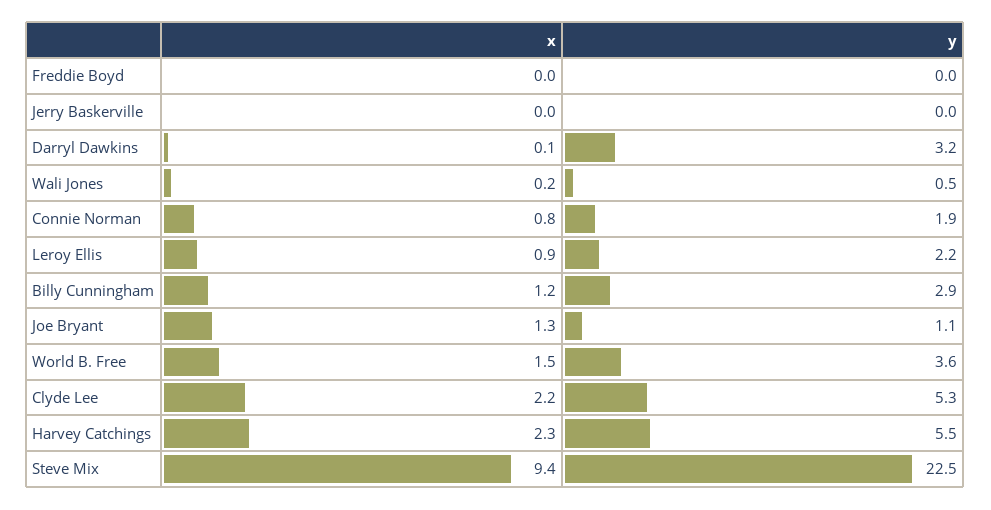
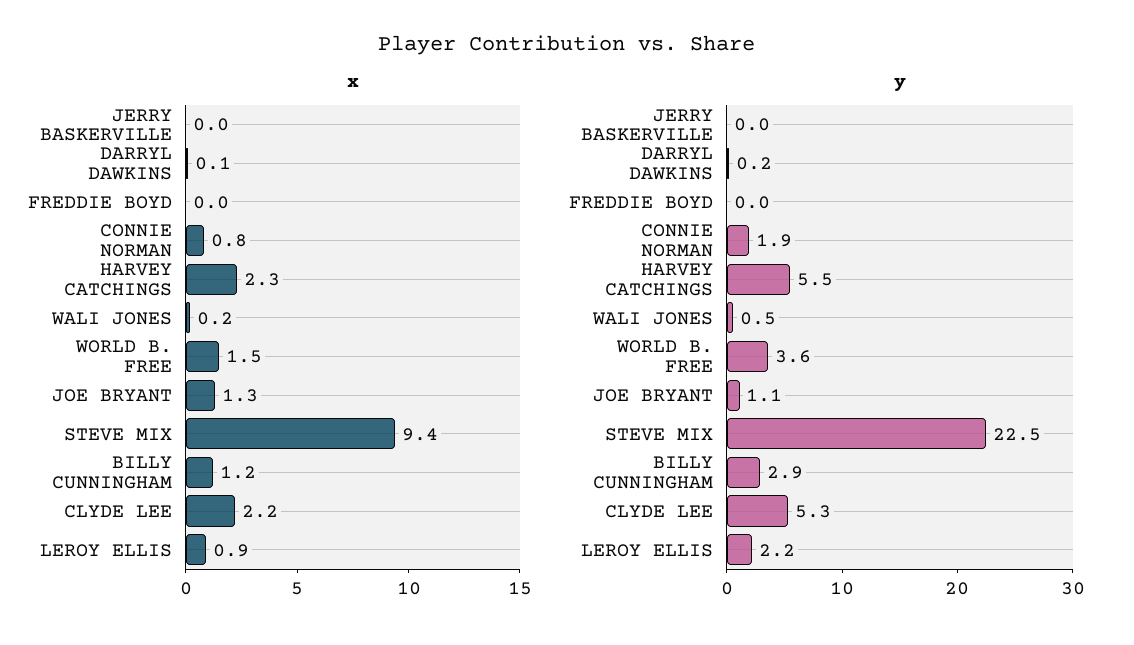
  {
    "x": {
      "Freddie Boyd": 0,
      "Jerry Baskerville": 0,
      "Darryl Dawkins": 0.1,
      "Wali Jones": 0.2,
      "Connie Norman": 0.8,
      "Leroy Ellis": 0.9,
      "Billy Cunningham": 1.2,
      "Joe Bryant": 1.3,
      "World B. Free": 1.5,
      "Clyde Lee": 2.2,
      "Harvey Catchings": 2.3,
      "Steve Mix": 9.4
    },
    "y": {
      "Freddie Boyd": 0,
      "Jerry Baskerville": 0,
-     "Darryl Dawkins": 3.2,
+     "Darryl Dawkins": 0.2,
      "Wali Jones": 0.5,
      "Connie Norman": 1.9,
      "Leroy Ellis": 2.2,
      "Billy Cunningham": 2.9,
      "Joe Bryant": 1.1,
      "World B. Free": 3.6,
      "Clyde Lee": 5.3,
      "Harvey Catchings": 5.5,
      "Steve Mix": 22.5
    }
  }

